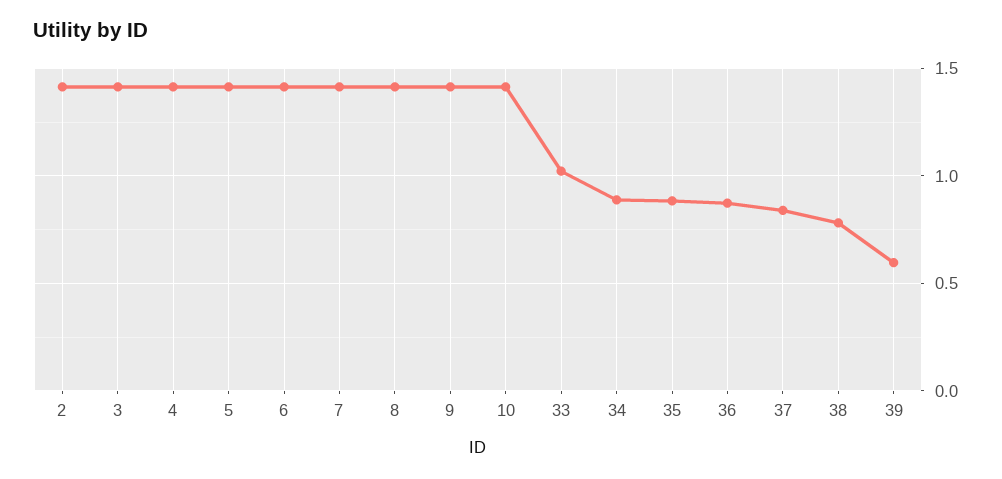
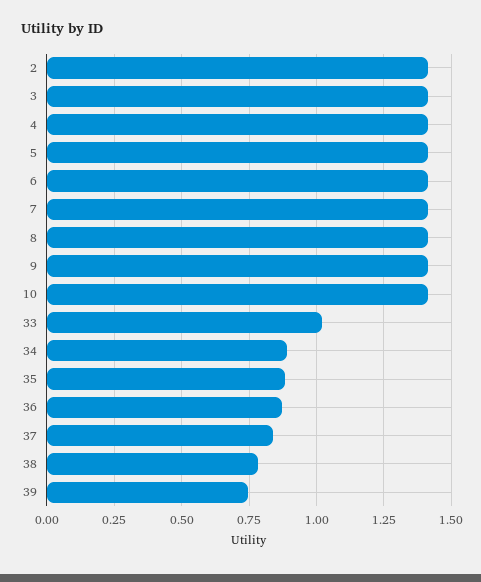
  {
    "2": 1.425,
    "3": 1.425,
    "4": 1.425,
    "5": 1.425,
    "6": 1.425,
    "7": 1.425,
    "8": 1.425,
    "9": 1.425,
    "10": 1.425,
    "33": 1.025,
    "34": 0.9,
    "35": 0.875,
    "36": 0.875,
    "37": 0.85,
    "38": 0.775,
-   "39": 0.6
+   "39": 0.75
  }

